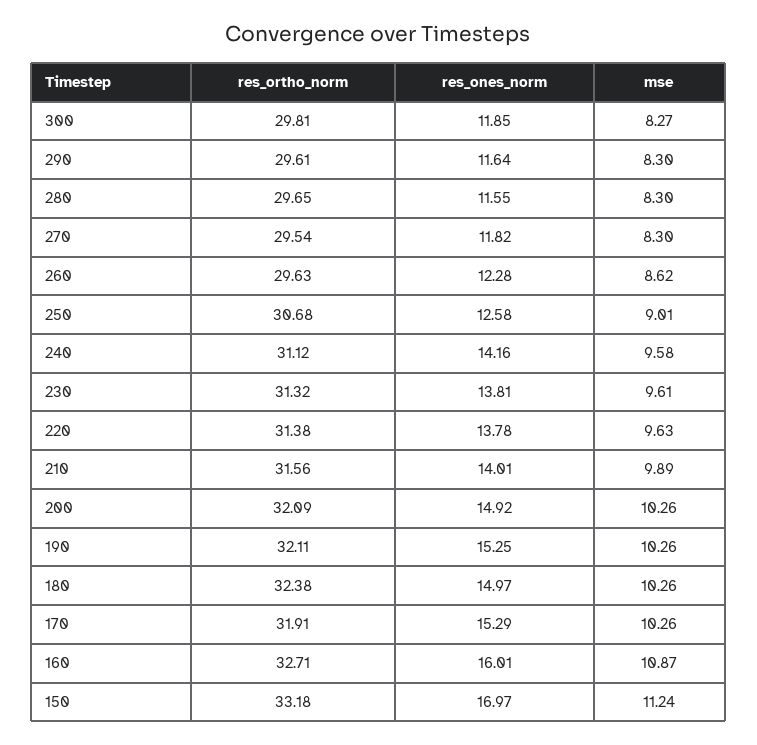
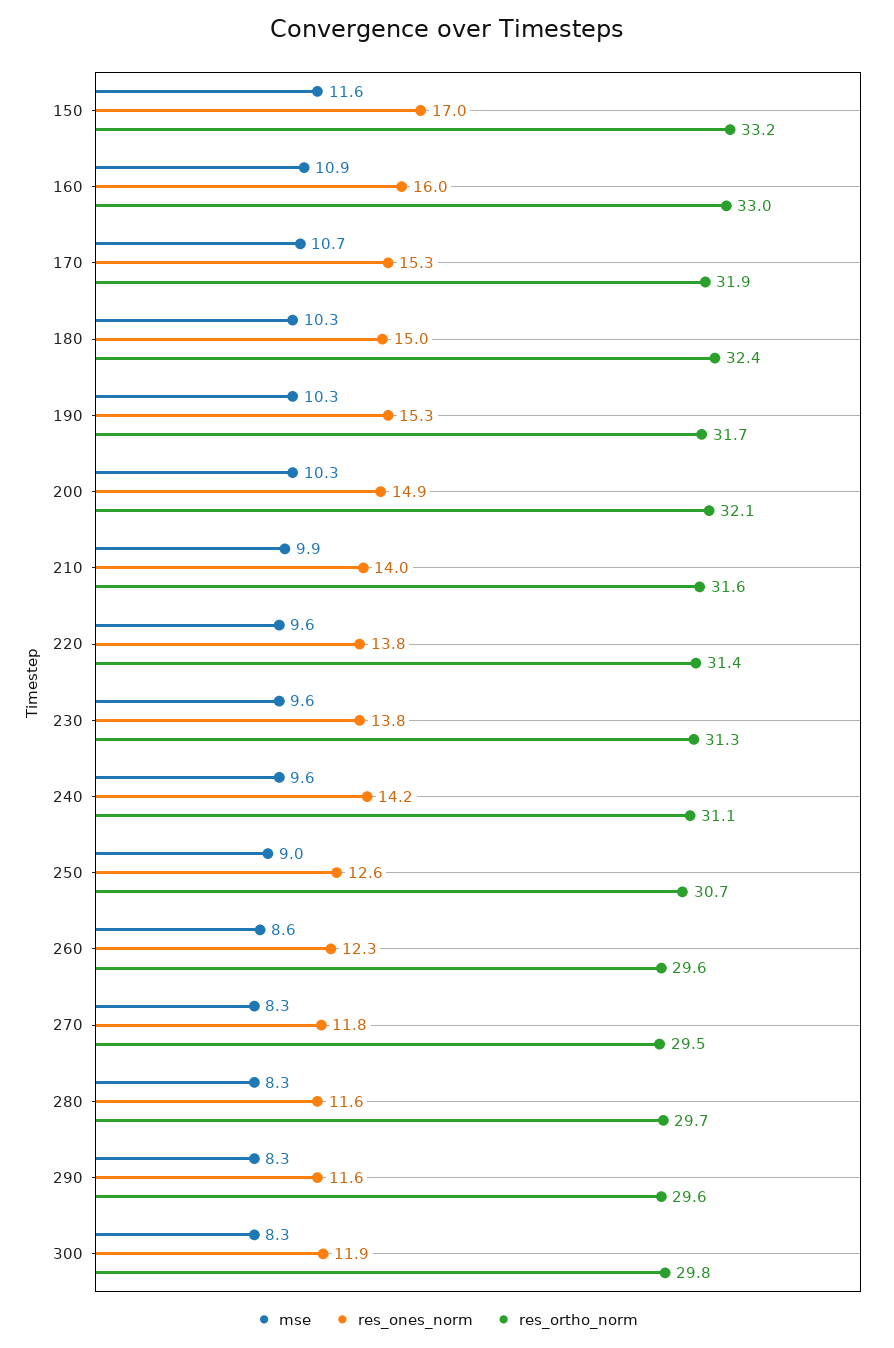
  {
    "res_ortho_norm": {
      "300": 29.81,
      "290": 29.61,
      "280": 29.65,
      "270": 29.54,
      "260": 29.63,
      "250": 30.68,
      "240": 31.12,
      "230": 31.32,
      "220": 31.38,
      "210": 31.56,
      "200": 32.09,
-     "190": 32.11,
+     "190": 31.7,
      "180": 32.38,
      "170": 31.91,
-     "160": 32.71,
+     "160": 33,
      "150": 33.18
    },
    "res_ones_norm": {
      "300": 11.85,
      "290": 11.64,
      "280": 11.55,
      "270": 11.82,
      "260": 12.28,
      "250": 12.58,
      "240": 14.16,
      "230": 13.81,
      "220": 13.78,
      "210": 14.01,
      "200": 14.92,
      "190": 15.25,
      "180": 14.97,
      "170": 15.29,
      "160": 16.01,
      "150": 16.97
    },
    "mse": {
      "300": 8.27,
      "290": 8.3,
      "280": 8.3,
      "270": 8.3,
      "260": 8.62,
      "250": 9.01,
      "240": 9.58,
      "230": 9.61,
      "220": 9.63,
      "210": 9.89,
      "200": 10.26,
      "190": 10.26,
      "180": 10.26,
-     "170": 10.26,
+     "170": 10.7,
      "160": 10.87,
-     "150": 11.24
+     "150": 11.6
    }
  }

